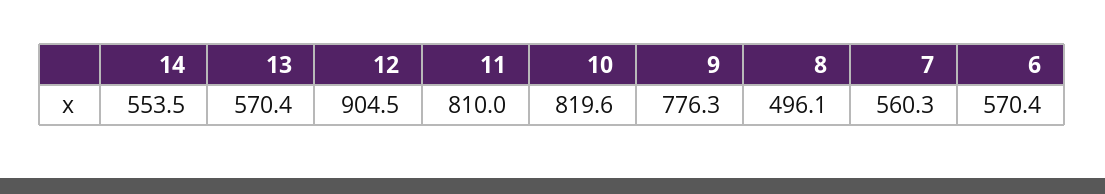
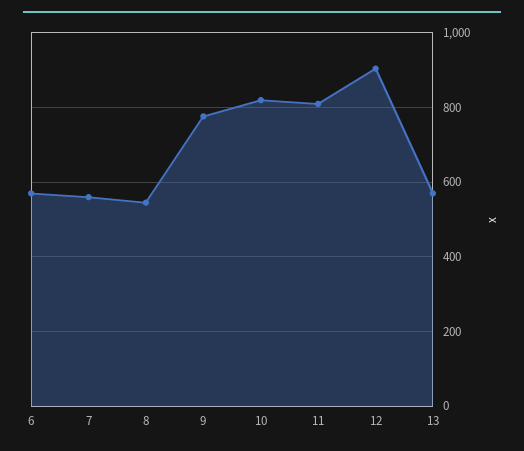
  {
-   "14": 553.5,
    "13": 570.4,
    "12": 904.5,
    "11": 810,
    "10": 819.6,
    "9": 776.3,
-   "8": 496.1,
+   "8": 540,
    "7": 560.3,
    "6": 570.4
  }

